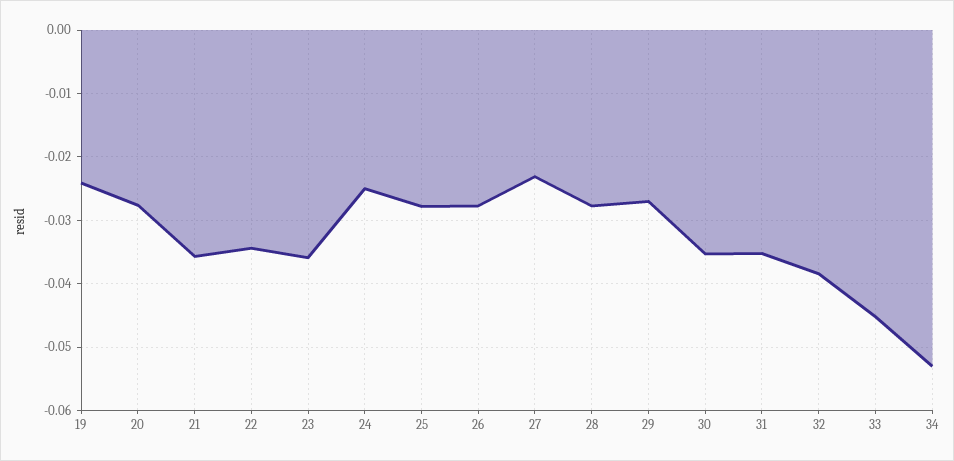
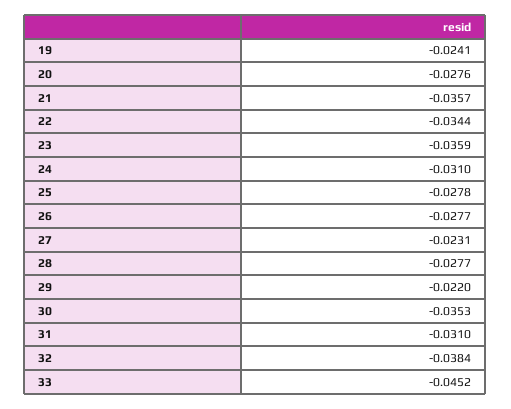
  {
    "19": -0.0241,
    "20": -0.0276,
    "21": -0.0357,
    "22": -0.0344,
    "23": -0.0359,
-   "24": -0.025,
+   "24": -0.031,
    "25": -0.0278,
    "26": -0.0277,
    "27": -0.0231,
    "28": -0.0277,
-   "29": -0.027,
+   "29": -0.022,
    "30": -0.0353,
-   "31": -0.035,
+   "31": -0.031,
    "32": -0.0384,
-   "33": -0.0452,
+   "33": -0.0452
-   "34": -0.053
  }

